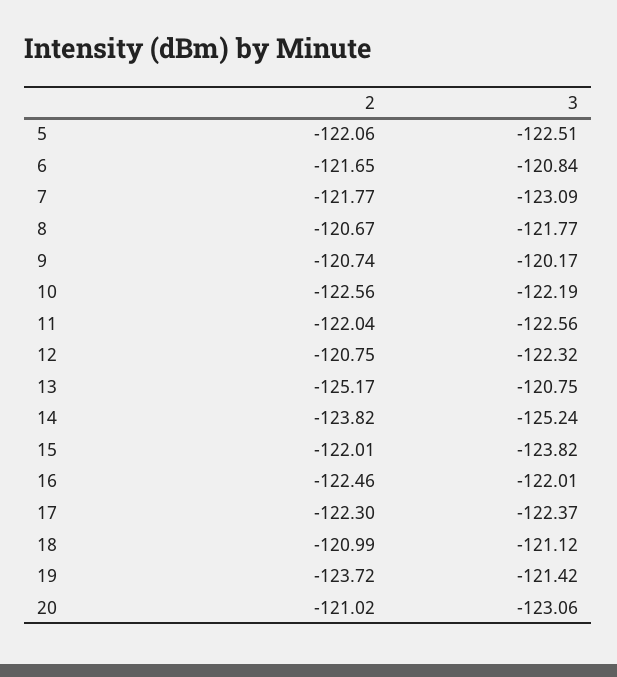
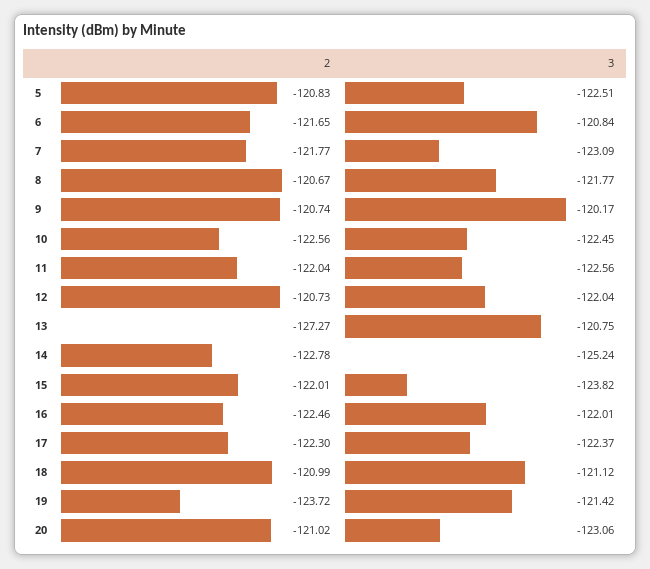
  {
    "2": {
-     "5": -122.06,
+     "5": -120.83,
      "6": -121.65,
      "7": -121.77,
      "8": -120.67,
      "9": -120.74,
      "10": -122.56,
      "11": -122.04,
-     "12": -120.75,
+     "12": -120.73,
-     "13": -125.17,
+     "13": -127.27,
-     "14": -123.82,
+     "14": -122.78,
      "15": -122.01,
      "16": -122.46,
      "17": -122.3,
      "18": -120.99,
      "19": -123.72,
      "20": -121.02
    },
    "3": {
      "5": -122.51,
      "6": -120.84,
      "7": -123.09,
      "8": -121.77,
      "9": -120.17,
-     "10": -122.19,
+     "10": -122.45,
      "11": -122.56,
-     "12": -122.32,
+     "12": -122.04,
      "13": -120.75,
      "14": -125.24,
      "15": -123.82,
      "16": -122.01,
      "17": -122.37,
      "18": -121.12,
      "19": -121.42,
      "20": -123.06
    }
  }

